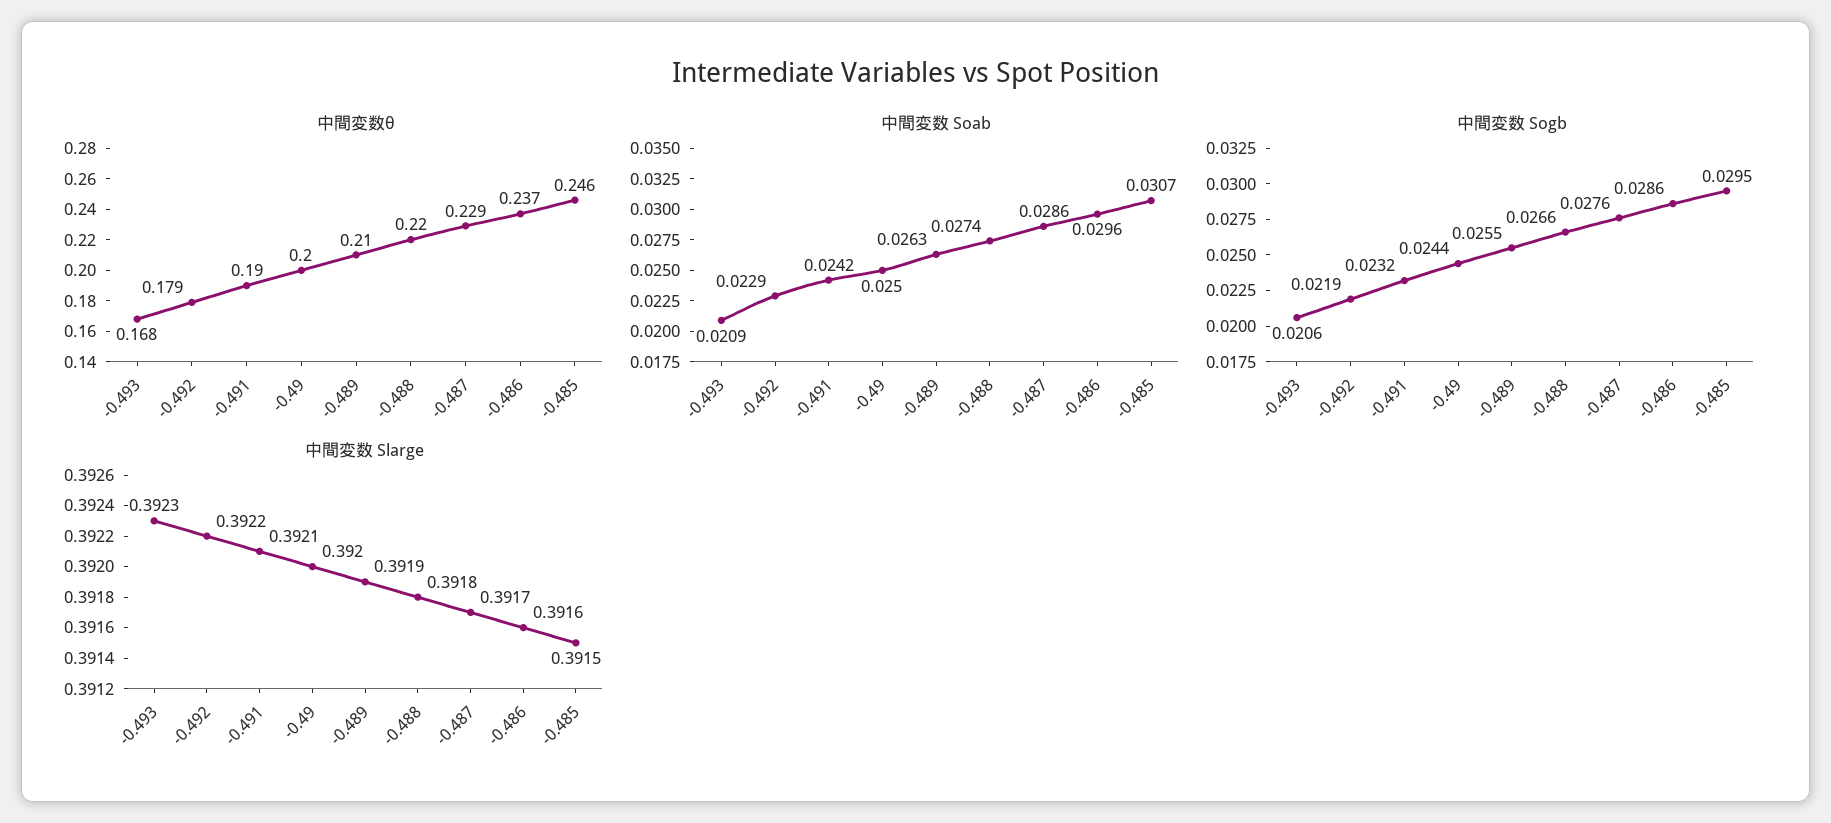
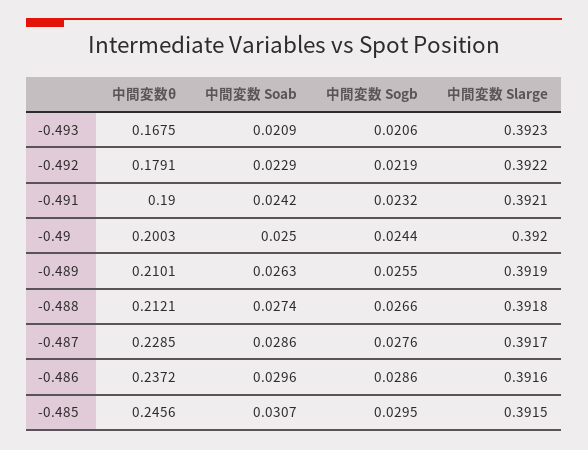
  {
    "中間変数θ": {
      "-0.493": 0.1675,
      "-0.492": 0.1791,
      "-0.491": 0.19,
      "-0.49": 0.2003,
      "-0.489": 0.2101,
-     "-0.488": 0.22,
+     "-0.488": 0.2121,
      "-0.487": 0.2285,
      "-0.486": 0.2372,
      "-0.485": 0.2456
    },
    "中間変数 Soab": {
      "-0.493": 0.0209,
      "-0.492": 0.0229,
      "-0.491": 0.0242,
      "-0.49": 0.025,
      "-0.489": 0.0263,
      "-0.488": 0.0274,
      "-0.487": 0.0286,
      "-0.486": 0.0296,
      "-0.485": 0.0307
    },
    "中間変数 Sogb": {
      "-0.493": 0.0206,
      "-0.492": 0.0219,
      "-0.491": 0.0232,
      "-0.49": 0.0244,
      "-0.489": 0.0255,
      "-0.488": 0.0266,
      "-0.487": 0.0276,
      "-0.486": 0.0286,
      "-0.485": 0.0295
    },
    "中間変数 Slarge": {
      "-0.493": 0.3923,
      "-0.492": 0.3922,
      "-0.491": 0.3921,
      "-0.49": 0.392,
      "-0.489": 0.3919,
      "-0.488": 0.3918,
      "-0.487": 0.3917,
      "-0.486": 0.3916,
      "-0.485": 0.3915
    }
  }

